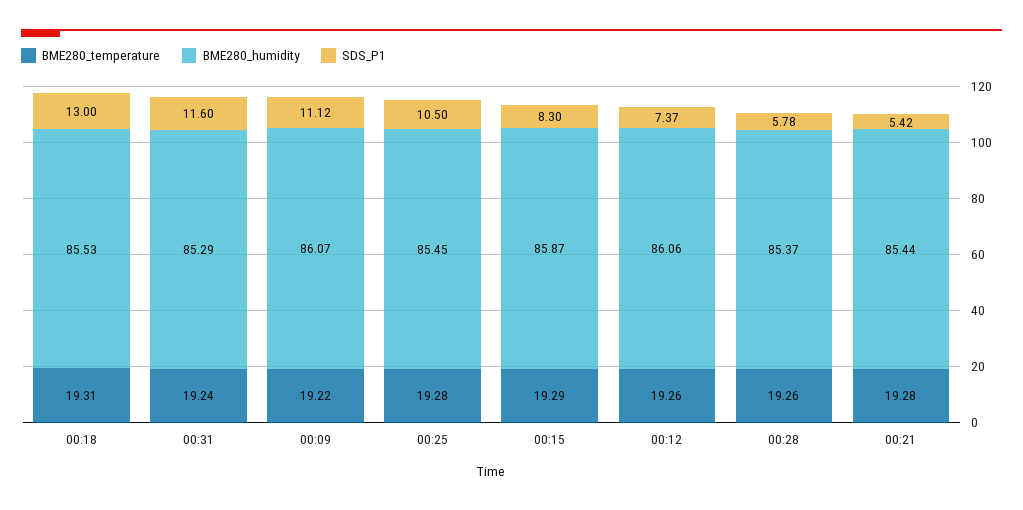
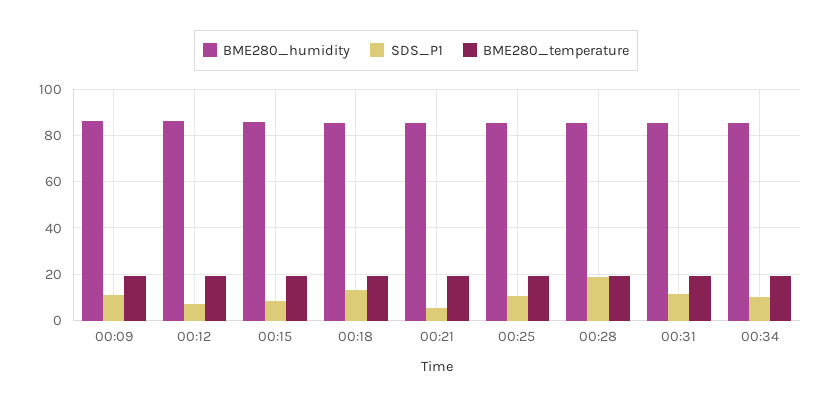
  {
    "BME280_temperature": {
      "00:18": 19.31,
      "00:31": 19.24,
      "00:09": 19.22,
      "00:25": 19.28,
      "00:15": 19.29,
      "00:12": 19.26,
      "00:28": 19.26,
-     "00:21": 19.28
+     "00:21": 19.28,
+     "00:34": 20
    },
    "BME280_humidity": {
      "00:18": 85.53,
      "00:31": 85.29,
      "00:09": 86.07,
      "00:25": 85.45,
      "00:15": 85.87,
      "00:12": 86.06,
      "00:28": 85.37,
-     "00:21": 85.44
+     "00:21": 85.44,
+     "00:34": 85
    },
    "SDS_P1": {
      "00:18": 13,
      "00:31": 11.6,
      "00:09": 11.12,
      "00:25": 10.5,
      "00:15": 8.3,
      "00:12": 7.37,
-     "00:28": 5.78,
+     "00:28": 20,
-     "00:21": 5.42
+     "00:21": 5.42,
+     "00:34": 10
    }
  }

